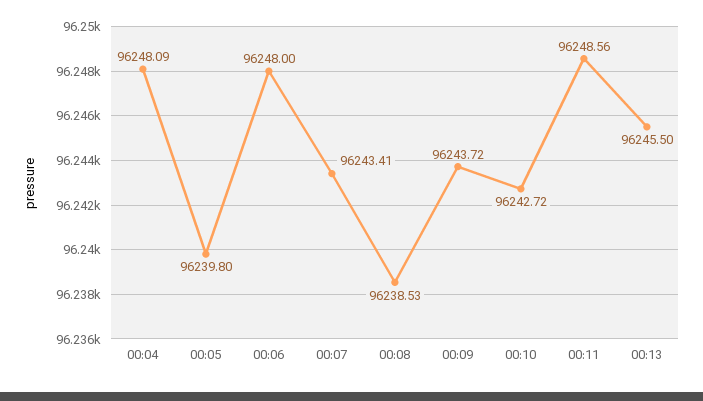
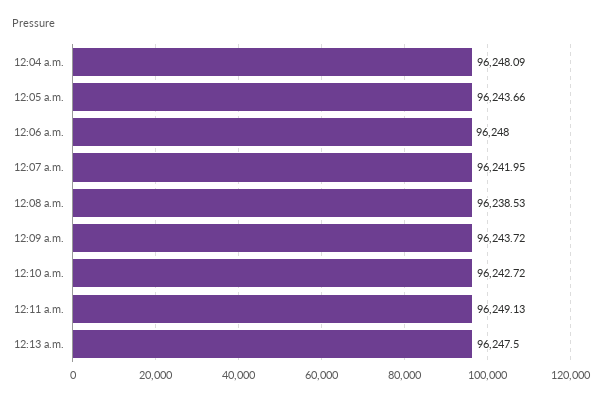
  {
    "00:04": 96248.09,
-   "00:05": 96239.8,
+   "00:05": 96243.66,
    "00:06": 96248,
-   "00:07": 96243.41,
+   "00:07": 96241.95,
    "00:08": 96238.53,
    "00:09": 96243.72,
    "00:10": 96242.72,
-   "00:11": 96248.56,
+   "00:11": 96249.13,
-   "00:13": 96245.5
+   "00:13": 96247.5
  }

